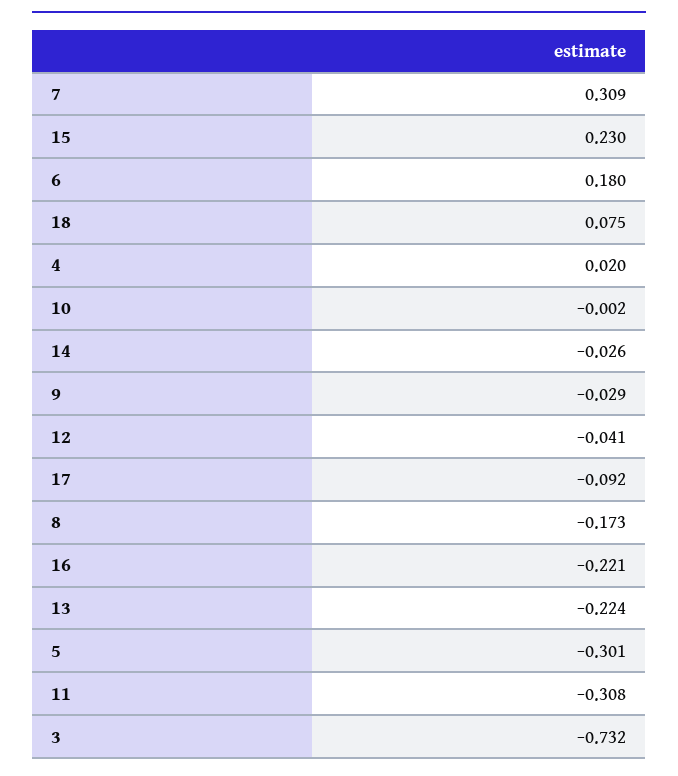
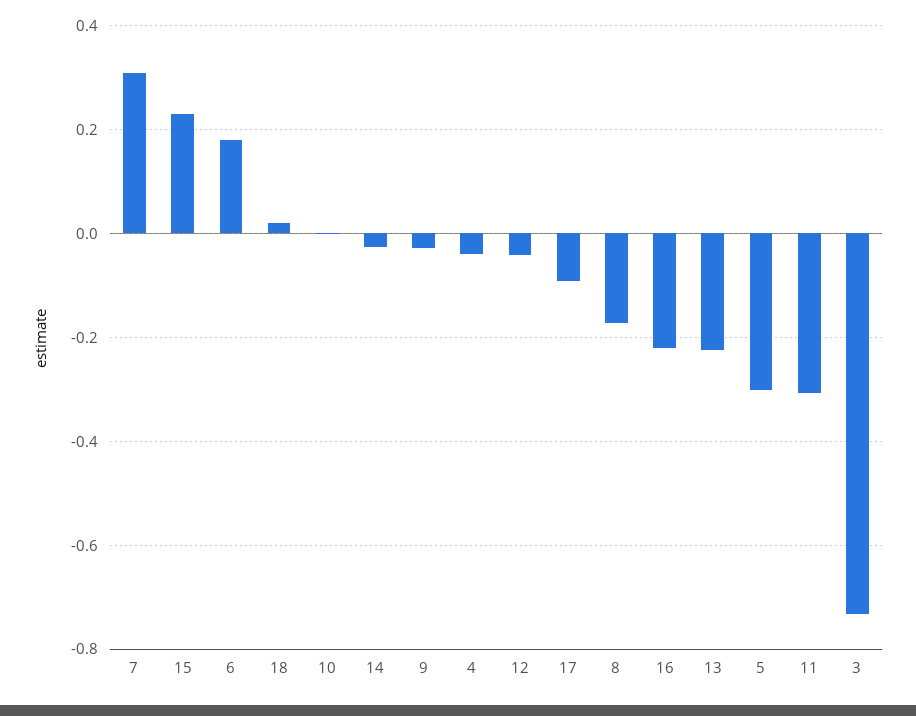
  {
    "7": 0.309,
    "15": 0.23,
    "6": 0.18,
-   "18": 0.075,
+   "18": 0.02,
-   "4": 0.02,
+   "4": -0.04,
    "10": -0.002,
    "14": -0.026,
    "9": -0.029,
    "12": -0.041,
    "17": -0.092,
    "8": -0.173,
    "16": -0.221,
    "13": -0.224,
    "5": -0.301,
    "11": -0.308,
    "3": -0.732
  }

